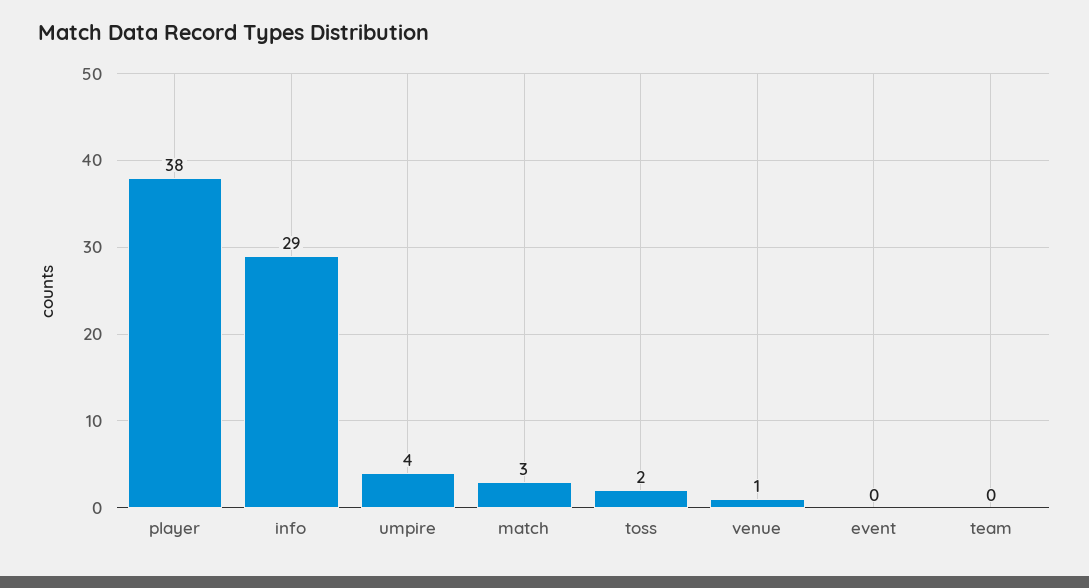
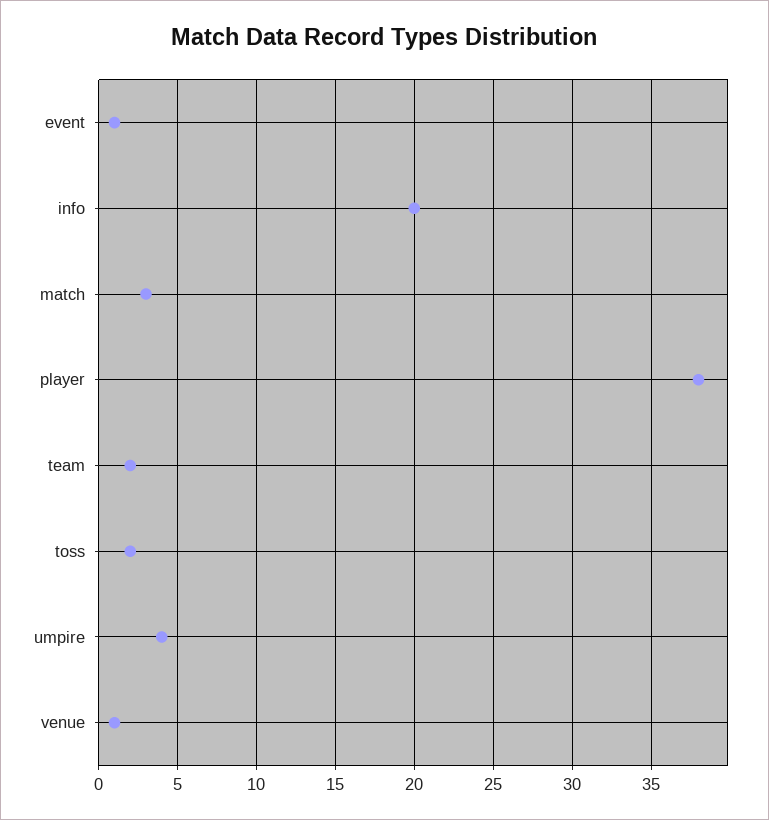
  {
    "player": 38,
-   "info": 29,
+   "info": 20,
    "umpire": 4,
    "match": 3,
    "toss": 2,
    "venue": 1,
-   "event": 0,
+   "event": 1,
-   "team": 0
+   "team": 2
  }

